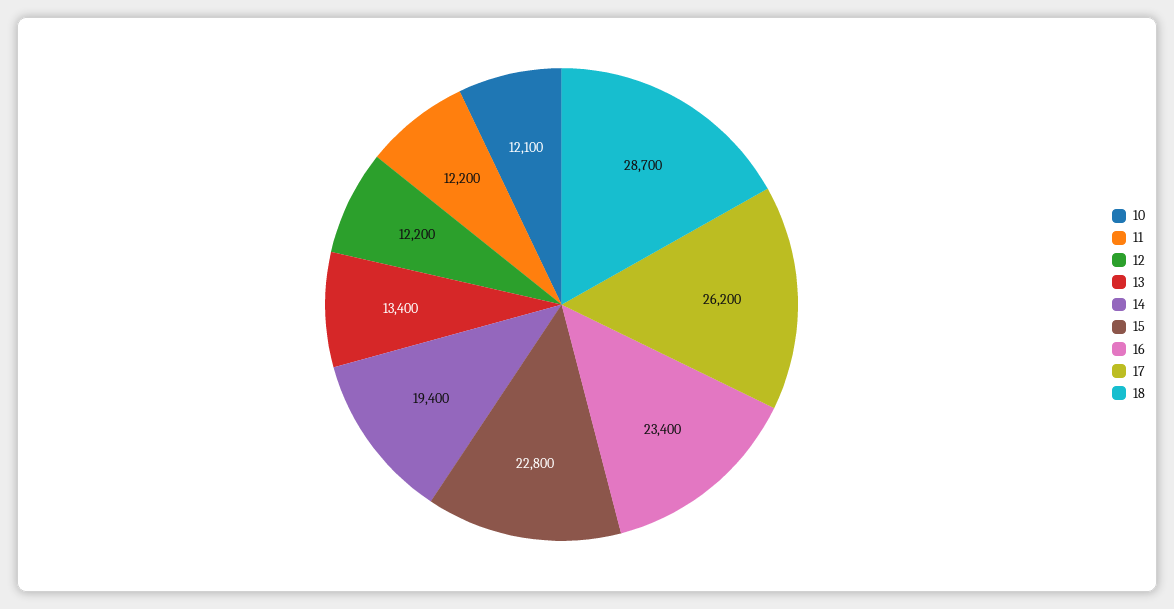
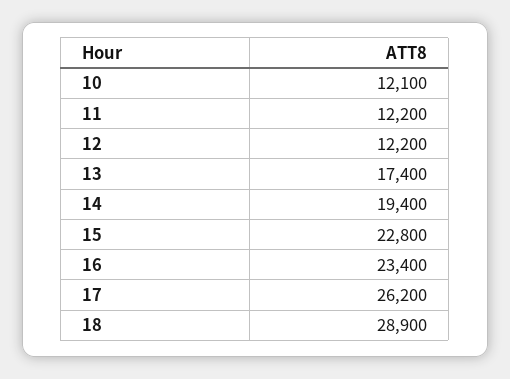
  {
    "10": 12100,
    "11": 12200,
    "12": 12200,
-   "13": 13400,
+   "13": 17400,
    "14": 19400,
    "15": 22800,
    "16": 23400,
    "17": 26200,
-   "18": 28700
+   "18": 28900
  }

